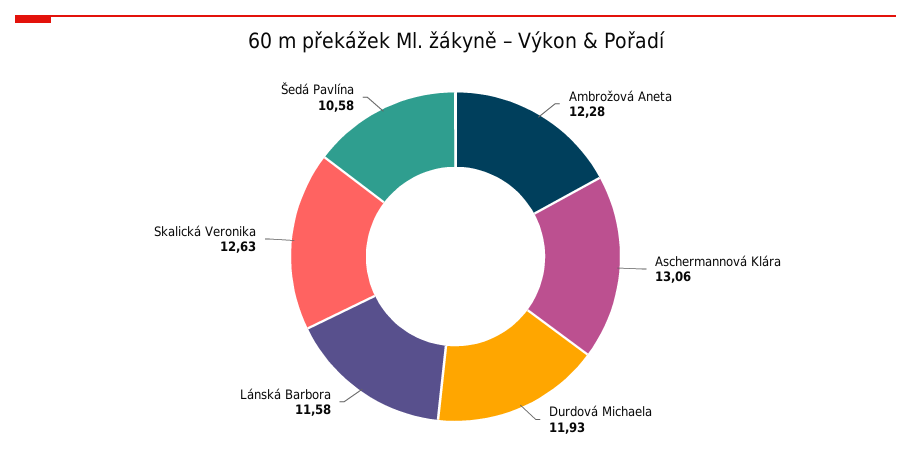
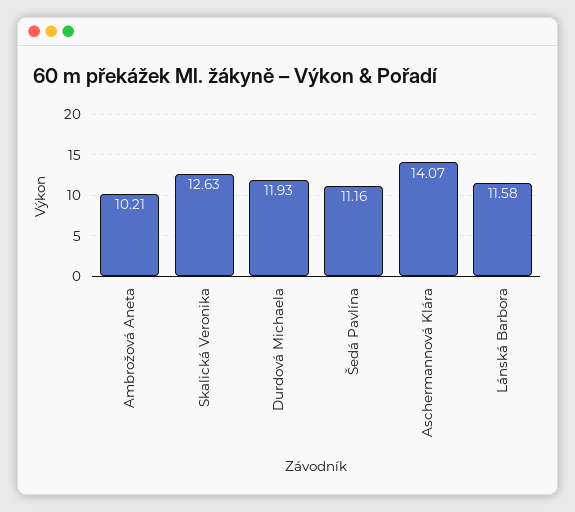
  {
-   "Ambrožová Aneta": 12.28,
+   "Ambrožová Aneta": 10.21,
-   "Aschermannová Klára": 13.06,
+   "Aschermannová Klára": 14.07,
    "Durdová Michaela": 11.93,
    "Lánská Barbora": 11.58,
    "Skalická Veronika": 12.63,
-   "Šedá Pavlína": 10.58
+   "Šedá Pavlína": 11.16
  }

